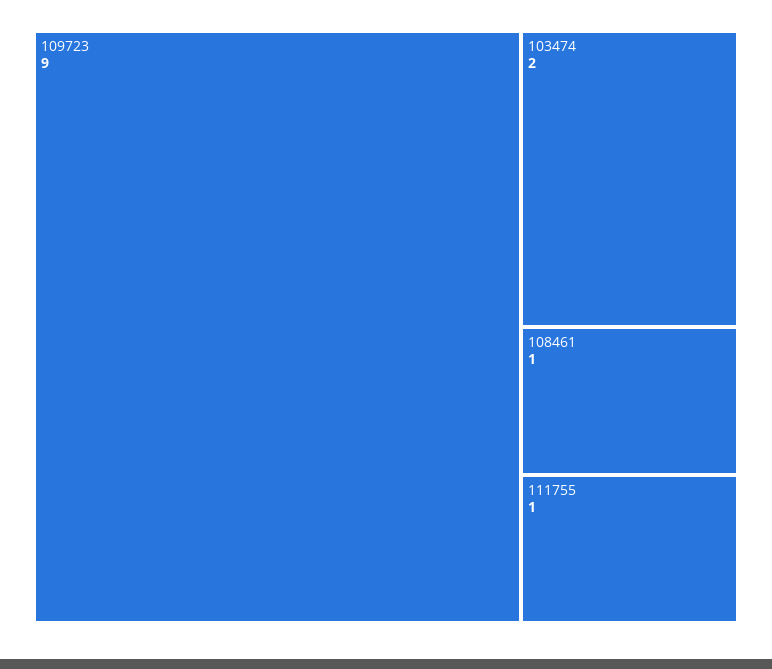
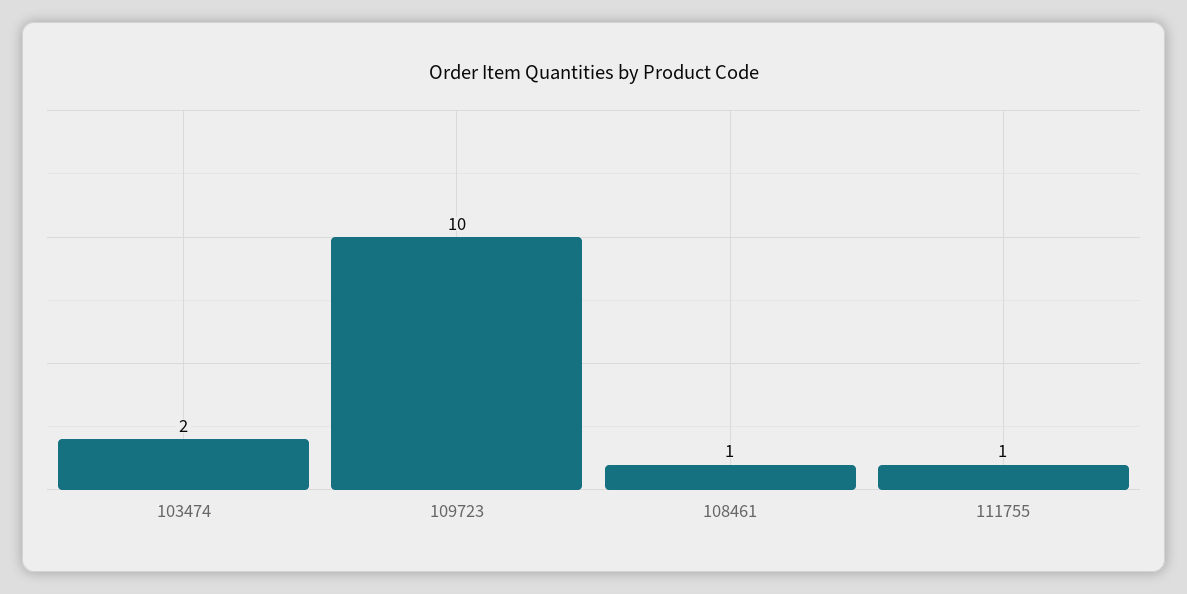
  {
-   "109723": 9,
+   "109723": 10,
    "103474": 2,
    "108461": 1,
    "111755": 1
  }

